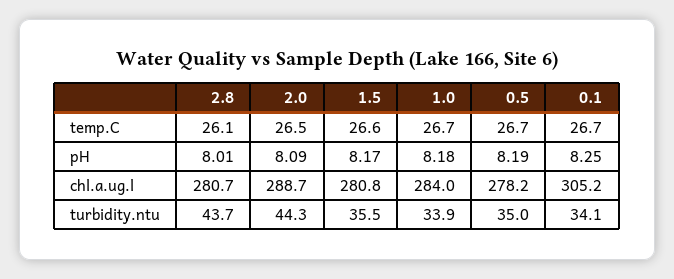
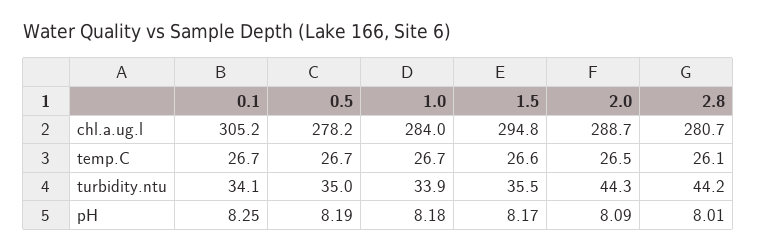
  {
    "2.8": {
      "temp.C": 26.1,
      "pH": 8.01,
      "chl.a.ug.l": 280.7,
-     "turbidity.ntu": 43.7
+     "turbidity.ntu": 44.2
    },
    "2.0": {
      "temp.C": 26.5,
      "pH": 8.09,
      "chl.a.ug.l": 288.7,
      "turbidity.ntu": 44.3
    },
    "1.5": {
      "temp.C": 26.6,
      "pH": 8.17,
-     "chl.a.ug.l": 280.8,
+     "chl.a.ug.l": 294.8,
      "turbidity.ntu": 35.5
    },
    "1.0": {
      "temp.C": 26.7,
      "pH": 8.18,
      "chl.a.ug.l": 284,
      "turbidity.ntu": 33.9
    },
    "0.5": {
      "temp.C": 26.7,
      "pH": 8.19,
      "chl.a.ug.l": 278.2,
      "turbidity.ntu": 35
    },
    "0.1": {
      "temp.C": 26.7,
      "pH": 8.25,
      "chl.a.ug.l": 305.2,
      "turbidity.ntu": 34.1
    }
  }

